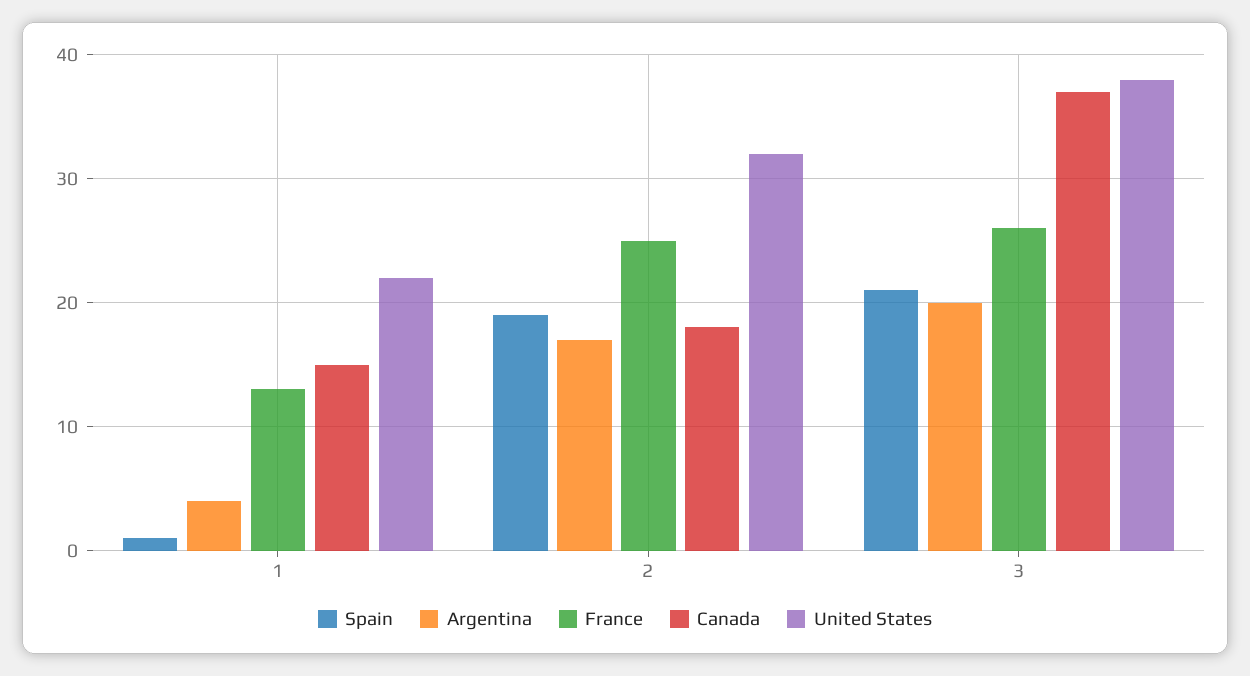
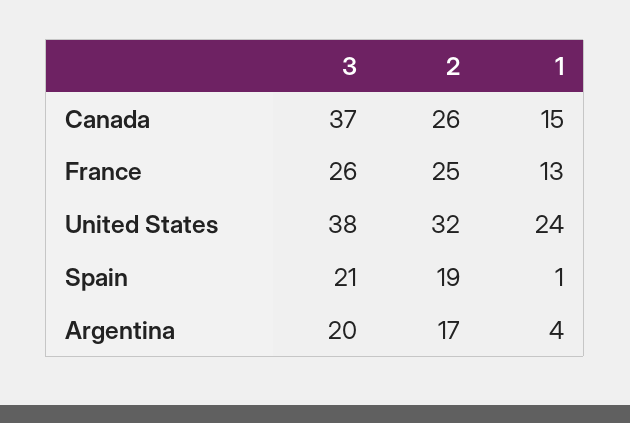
  {
    "Spain": {
      "1": 1,
      "2": 19,
      "3": 21
    },
    "Argentina": {
      "1": 4,
      "2": 17,
      "3": 20
    },
    "France": {
      "1": 13,
      "2": 25,
      "3": 26
    },
    "Canada": {
      "1": 15,
-     "2": 18,
+     "2": 26,
      "3": 37
    },
    "United States": {
-     "1": 22,
+     "1": 24,
      "2": 32,
      "3": 38
    }
  }

